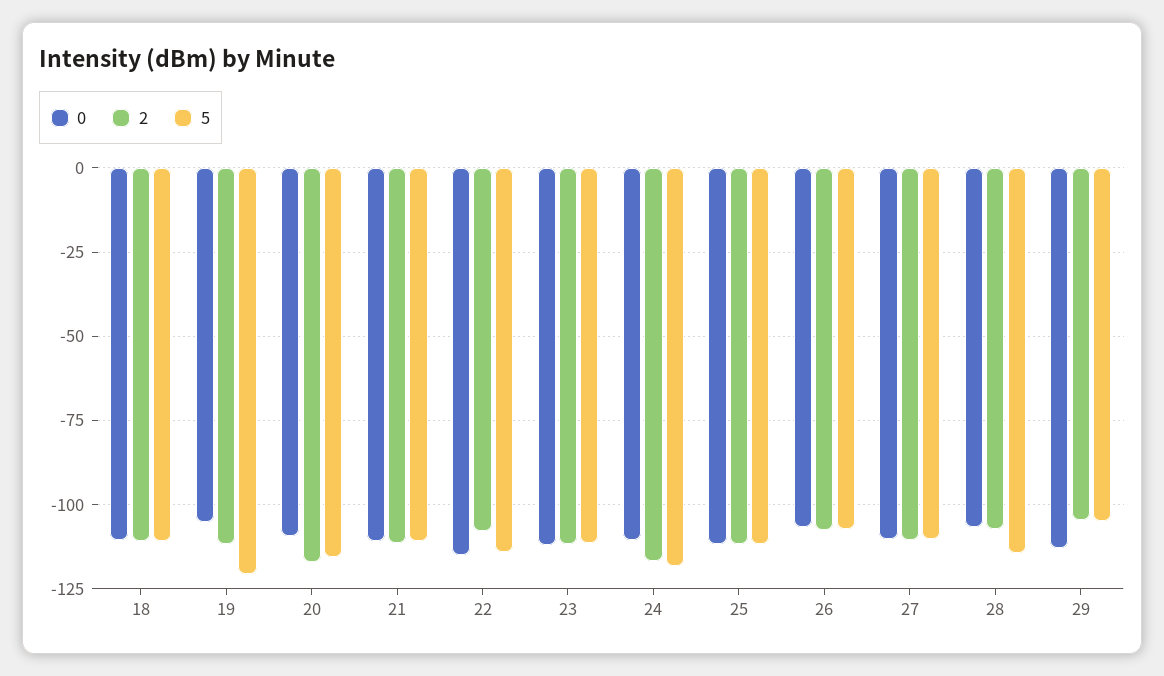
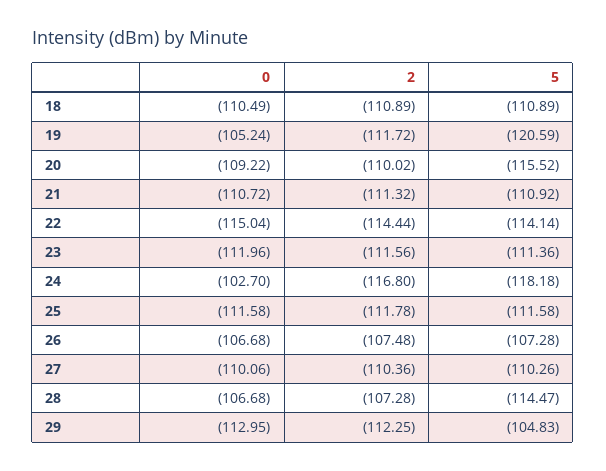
  {
    "0": {
      "18": -110.49,
      "19": -105.24,
      "20": -109.22,
      "21": -110.72,
      "22": -115.04,
      "23": -111.96,
-     "24": -110,
+     "24": -102.7,
      "25": -111.58,
      "26": -106.68,
      "27": -110.06,
      "28": -106.68,
      "29": -112.95
    },
    "2": {
      "18": -110.89,
      "19": -111.72,
-     "20": -117.5,
+     "20": -110.02,
      "21": -111.32,
-     "22": -107.5,
+     "22": -114.44,
      "23": -111.56,
      "24": -116.8,
      "25": -111.78,
      "26": -107.48,
      "27": -110.36,
      "28": -107.28,
-     "29": -105
+     "29": -112.25
    },
    "5": {
      "18": -110.89,
      "19": -120.59,
      "20": -115.52,
      "21": -110.92,
      "22": -114.14,
      "23": -111.36,
      "24": -118.18,
      "25": -111.58,
      "26": -107.28,
      "27": -110.26,
      "28": -114.47,
      "29": -104.83
    }
  }

